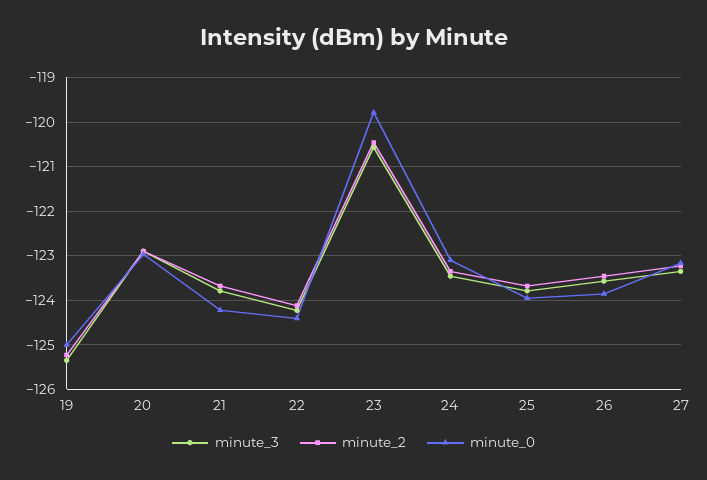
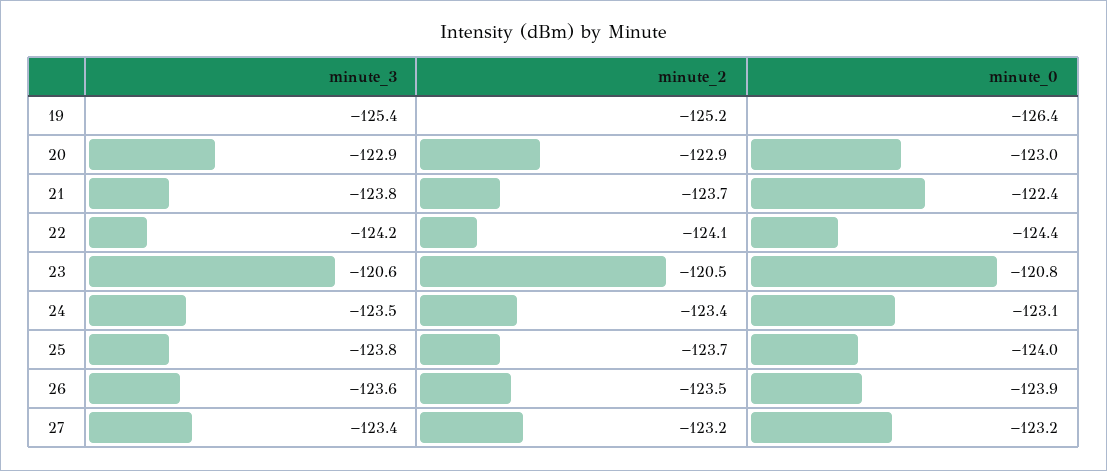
  {
    "minute_3": {
      "19": -125.4,
      "20": -122.9,
      "21": -123.8,
      "22": -124.2,
      "23": -120.6,
      "24": -123.5,
      "25": -123.8,
      "26": -123.6,
      "27": -123.4
    },
    "minute_2": {
      "19": -125.2,
      "20": -122.9,
      "21": -123.7,
      "22": -124.1,
      "23": -120.5,
      "24": -123.4,
      "25": -123.7,
      "26": -123.5,
      "27": -123.2
    },
    "minute_0": {
-     "19": -125,
+     "19": -126.4,
      "20": -123,
-     "21": -124.2,
+     "21": -122.4,
      "22": -124.4,
-     "23": -119.8,
+     "23": -120.8,
      "24": -123.1,
      "25": -124,
      "26": -123.9,
      "27": -123.2
    }
  }

